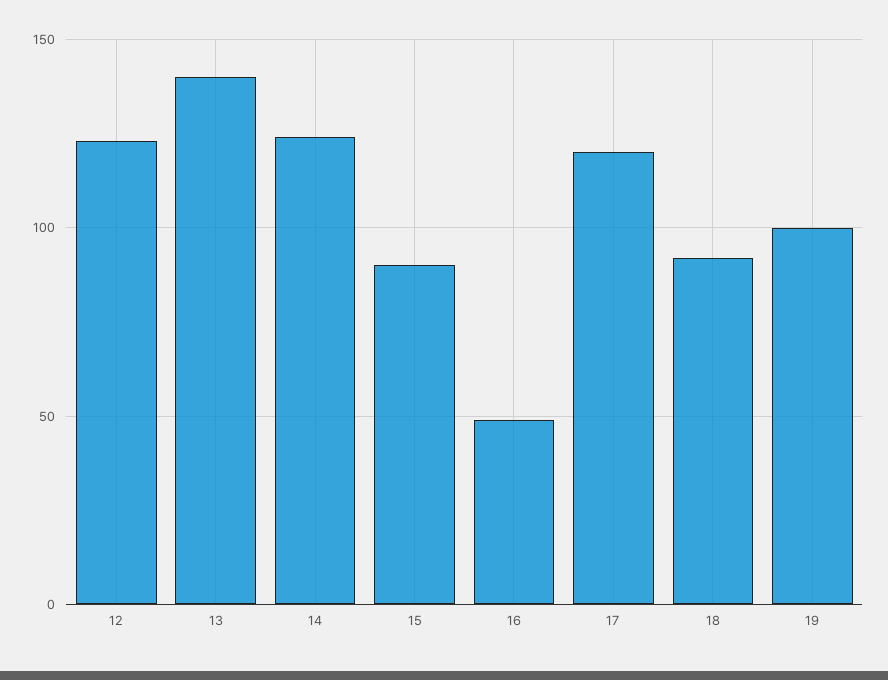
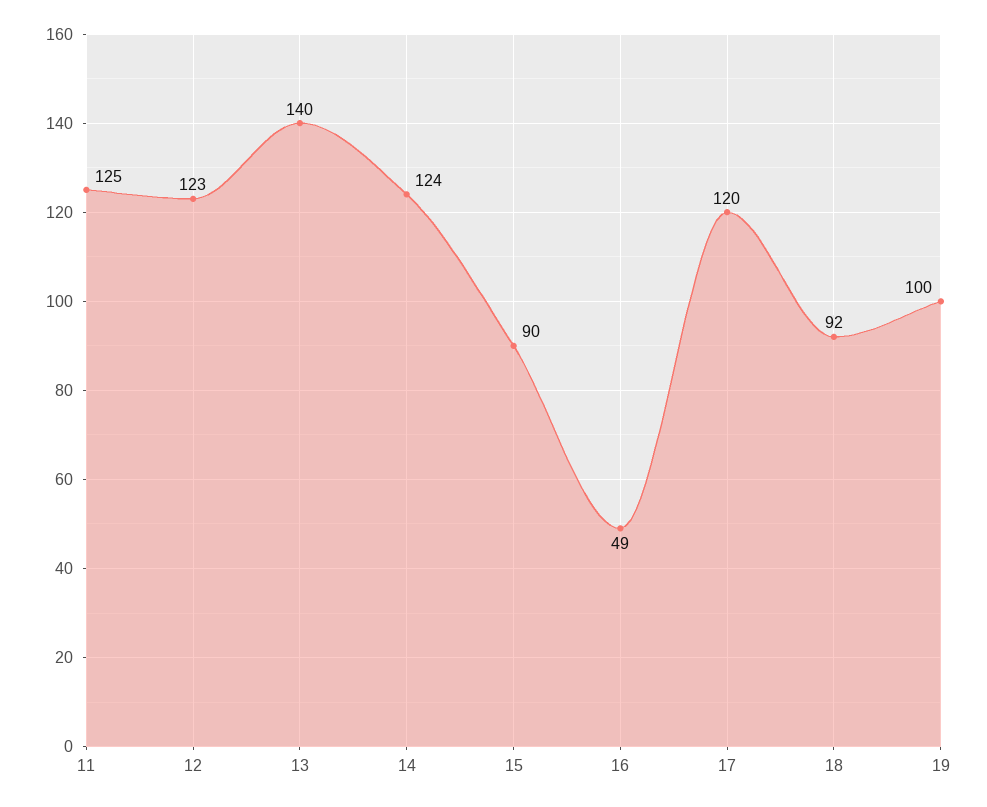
  {
    "12": 123,
    "13": 140,
    "14": 124,
    "15": 90,
    "16": 49,
    "17": 120,
    "18": 92,
-   "19": 100
+   "19": 100,
+   "11": 125
  }

